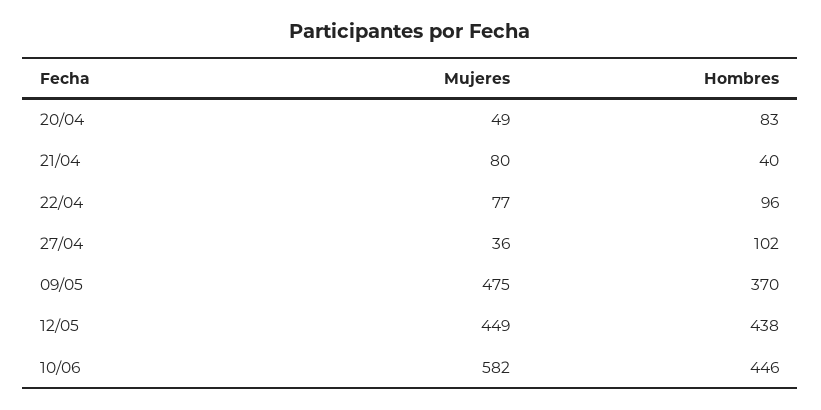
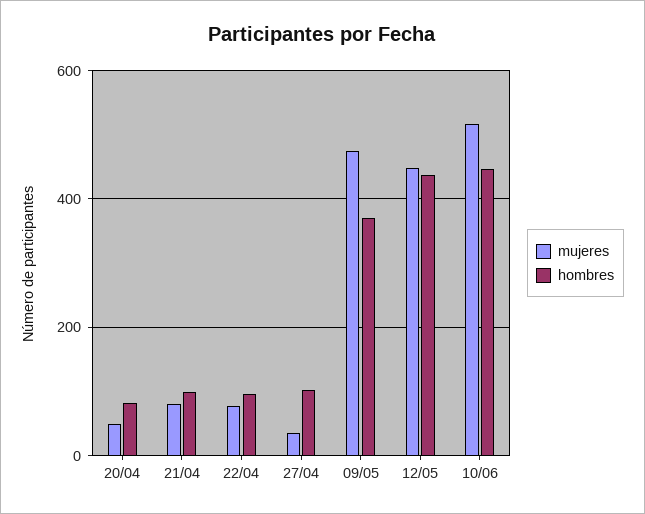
  {
    "Mujeres": {
      "20/04": 49,
      "21/04": 80,
      "22/04": 77,
      "27/04": 36,
      "09/05": 475,
      "12/05": 449,
-     "10/06": 582
+     "10/06": 520
    },
    "Hombres": {
      "20/04": 83,
-     "21/04": 40,
+     "21/04": 100,
      "22/04": 96,
      "27/04": 102,
      "09/05": 370,
      "12/05": 438,
      "10/06": 446
    }
  }

